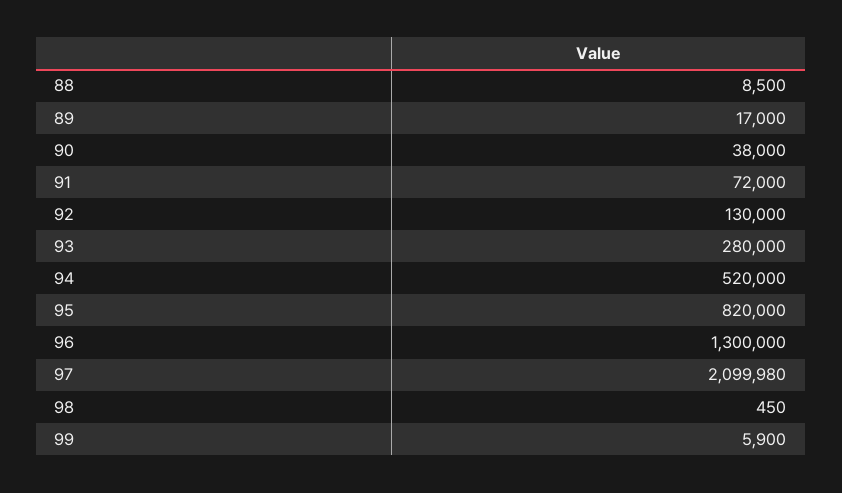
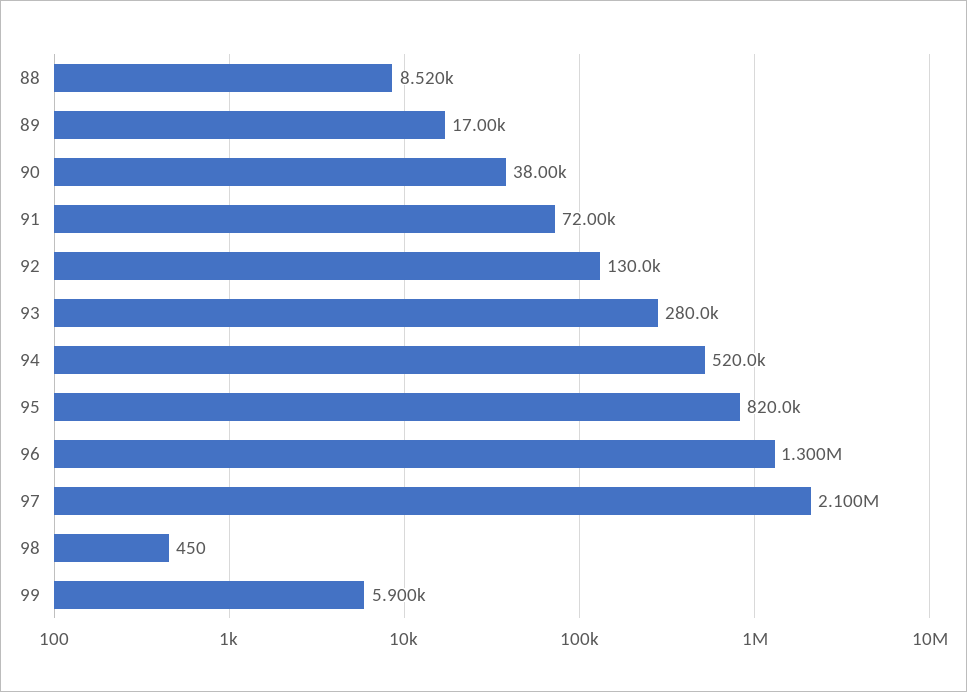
  {
-   "88": 8500,
+   "88": 8520,
    "89": 17000,
    "90": 38000,
    "91": 72000,
    "92": 130000,
    "93": 280000,
    "94": 520000,
    "95": 820000,
    "96": 1300000,
-   "97": 2099980,
+   "97": 2100000,
    "98": 450,
    "99": 5900
  }

